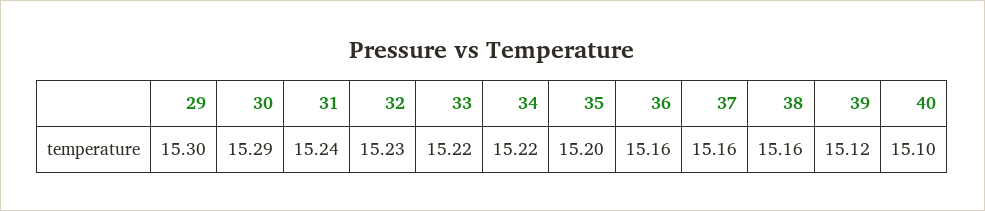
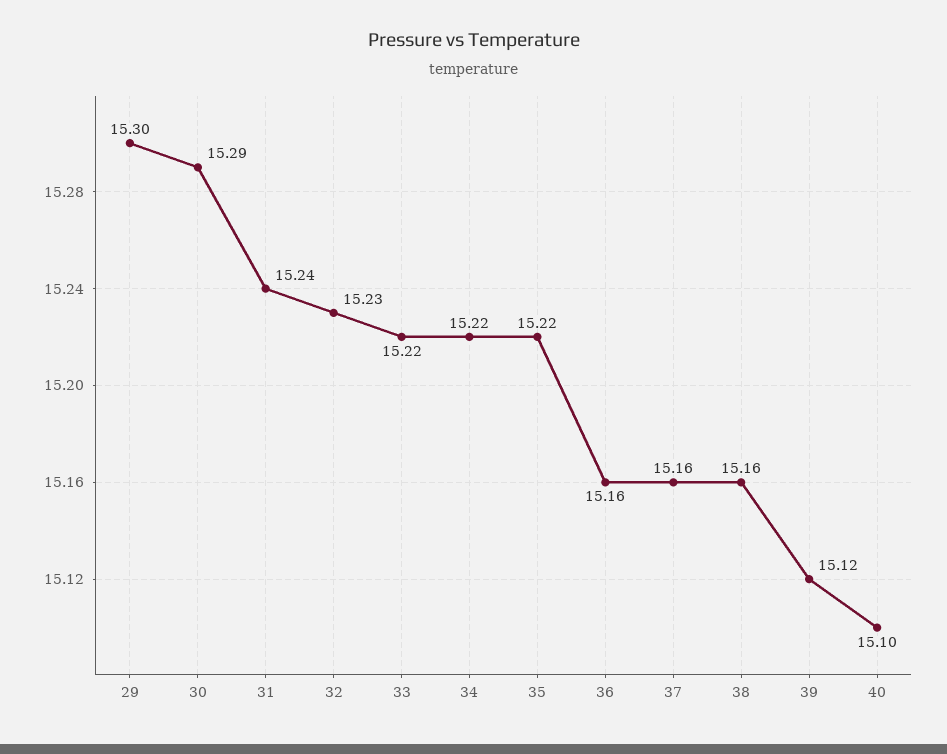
  {
    "29": 15.3,
    "30": 15.29,
    "31": 15.24,
    "32": 15.23,
    "33": 15.22,
    "34": 15.22,
-   "35": 15.2,
+   "35": 15.22,
    "36": 15.16,
    "37": 15.16,
    "38": 15.16,
    "39": 15.12,
    "40": 15.1
  }

